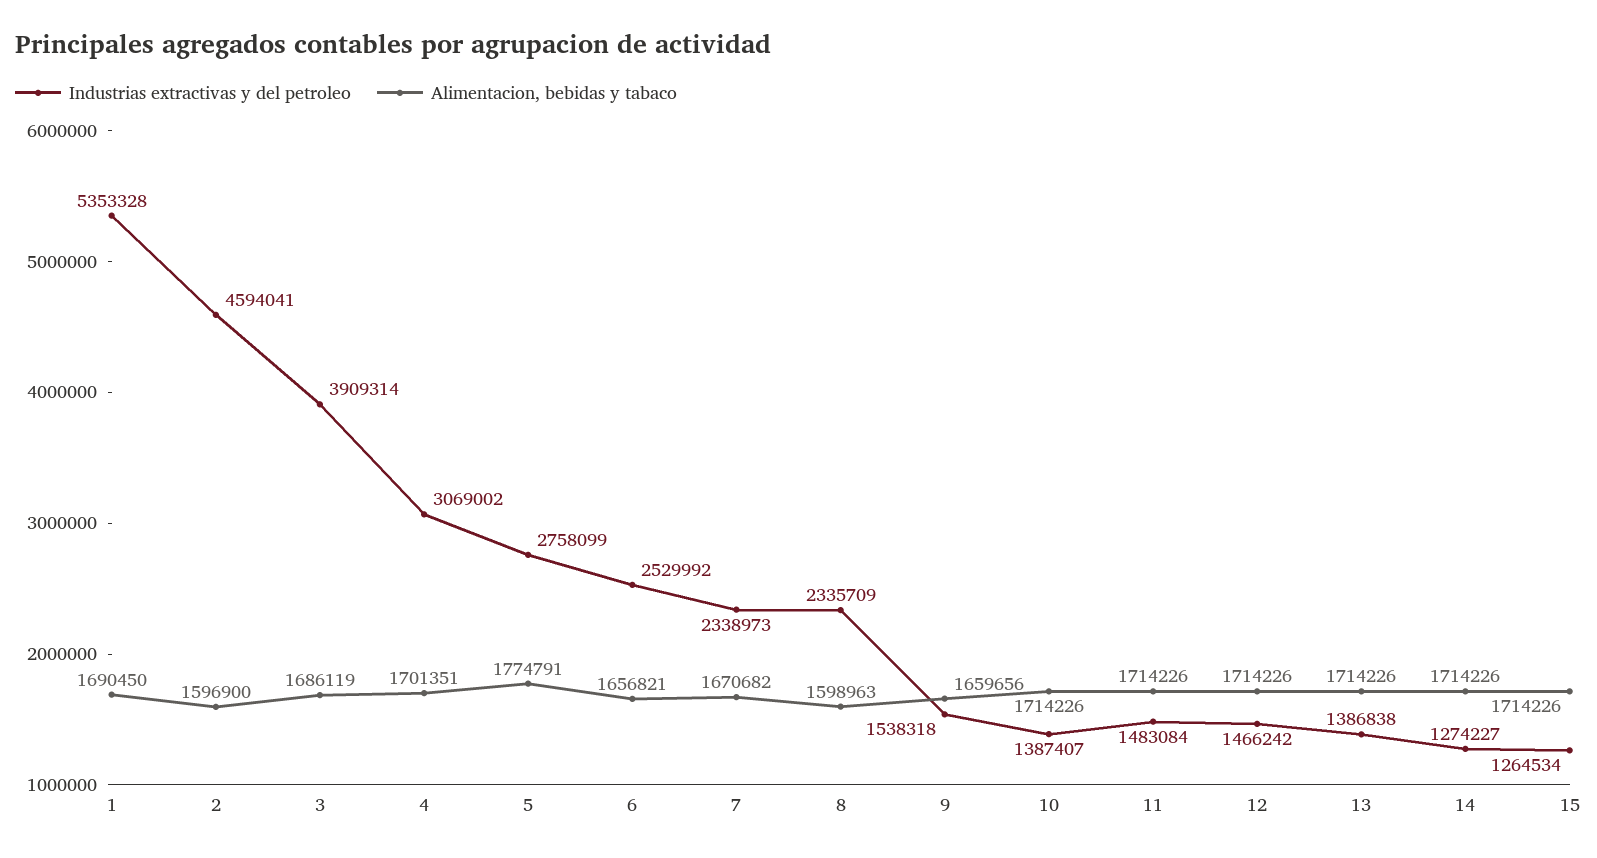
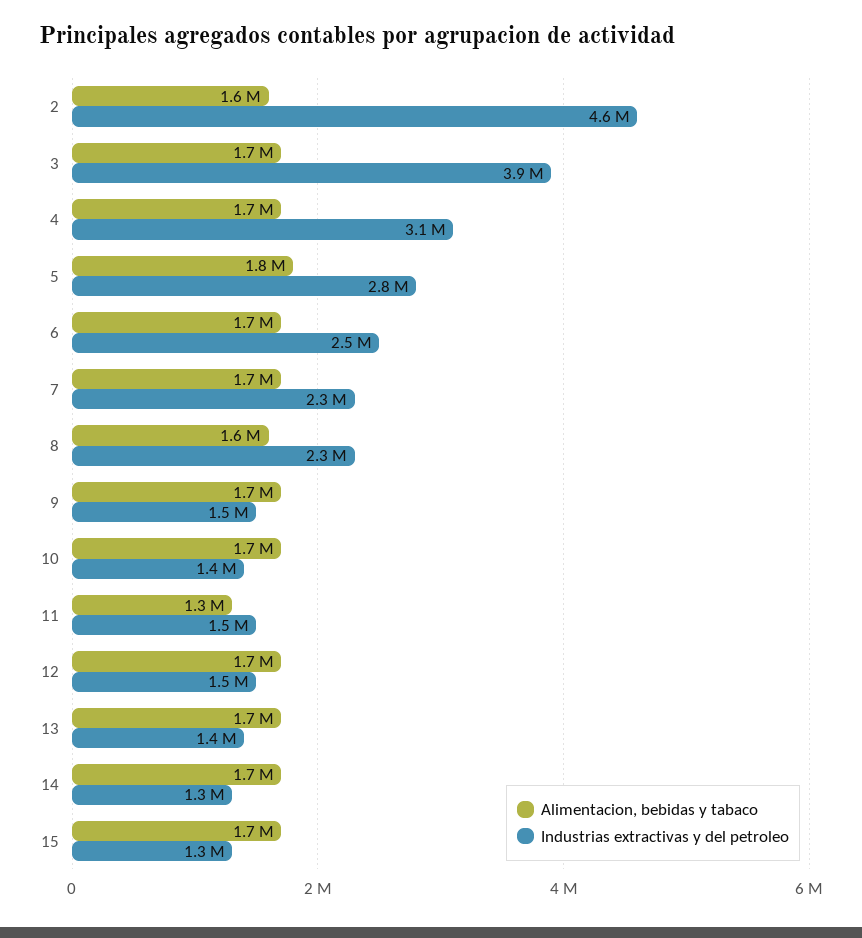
  {
    "Industrias extractivas y del petroleo": {
-     "1": 5353328,
      "2": 4594041,
      "3": 3909314,
      "4": 3069002,
      "5": 2758099,
      "6": 2529992,
      "7": 2338973,
      "8": 2335709,
      "9": 1538318,
      "10": 1387407,
      "11": 1483084,
      "12": 1466242,
      "13": 1386838,
      "14": 1274227,
      "15": 1264534
    },
    "Alimentacion, bebidas y tabaco": {
-     "1": 1690450,
      "2": 1596900,
      "3": 1686119,
      "4": 1701351,
      "5": 1774791,
      "6": 1656821,
      "7": 1670682,
      "8": 1598963,
      "9": 1659656,
      "10": 1714226,
-     "11": 1714226,
+     "11": 1300000,
      "12": 1714226,
      "13": 1714226,
      "14": 1714226,
      "15": 1714226
    }
  }

